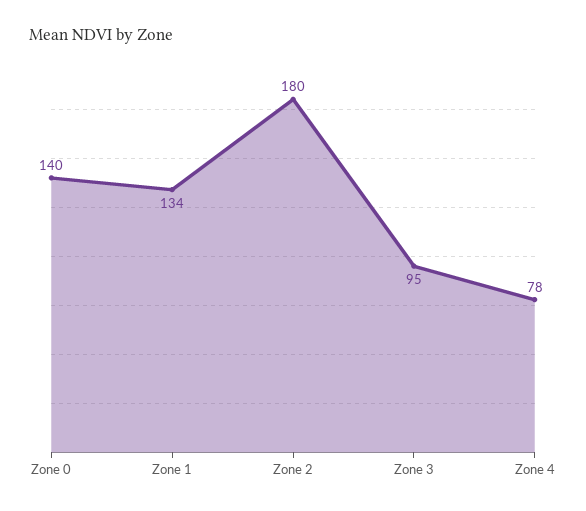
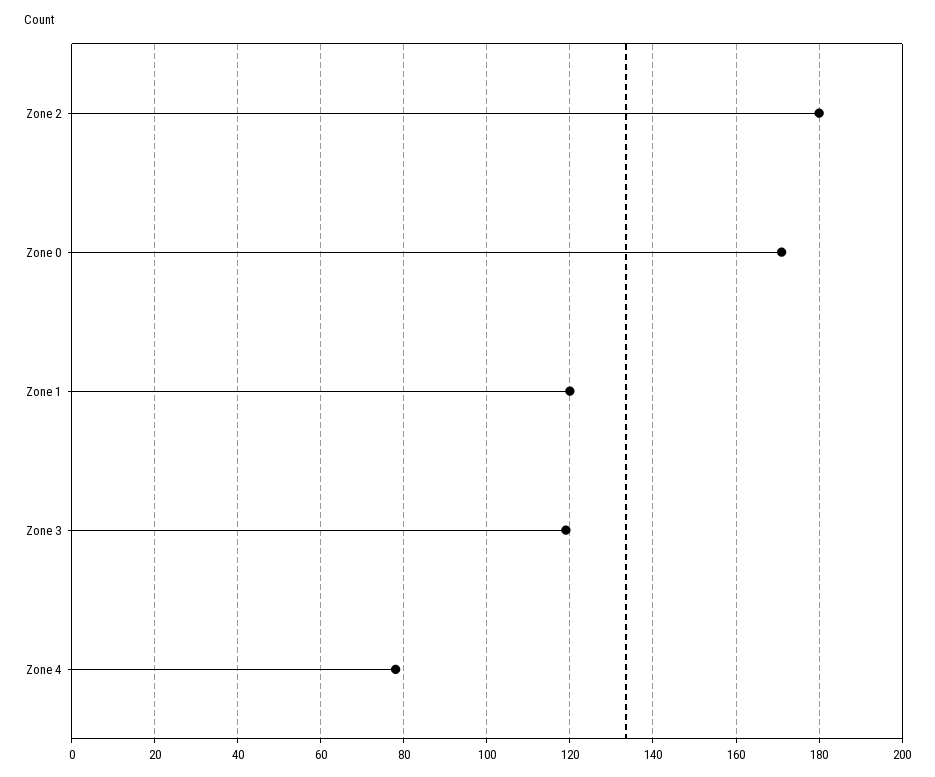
  {
-   "Zone 0": 140,
+   "Zone 0": 170,
-   "Zone 1": 134,
+   "Zone 1": 120,
    "Zone 2": 180,
-   "Zone 3": 95,
+   "Zone 3": 120,
    "Zone 4": 78
  }

